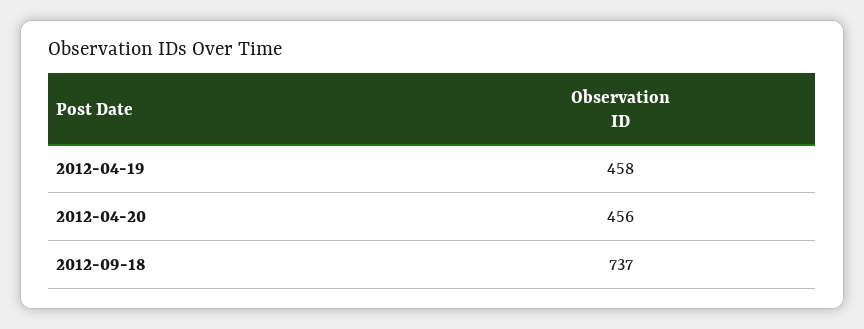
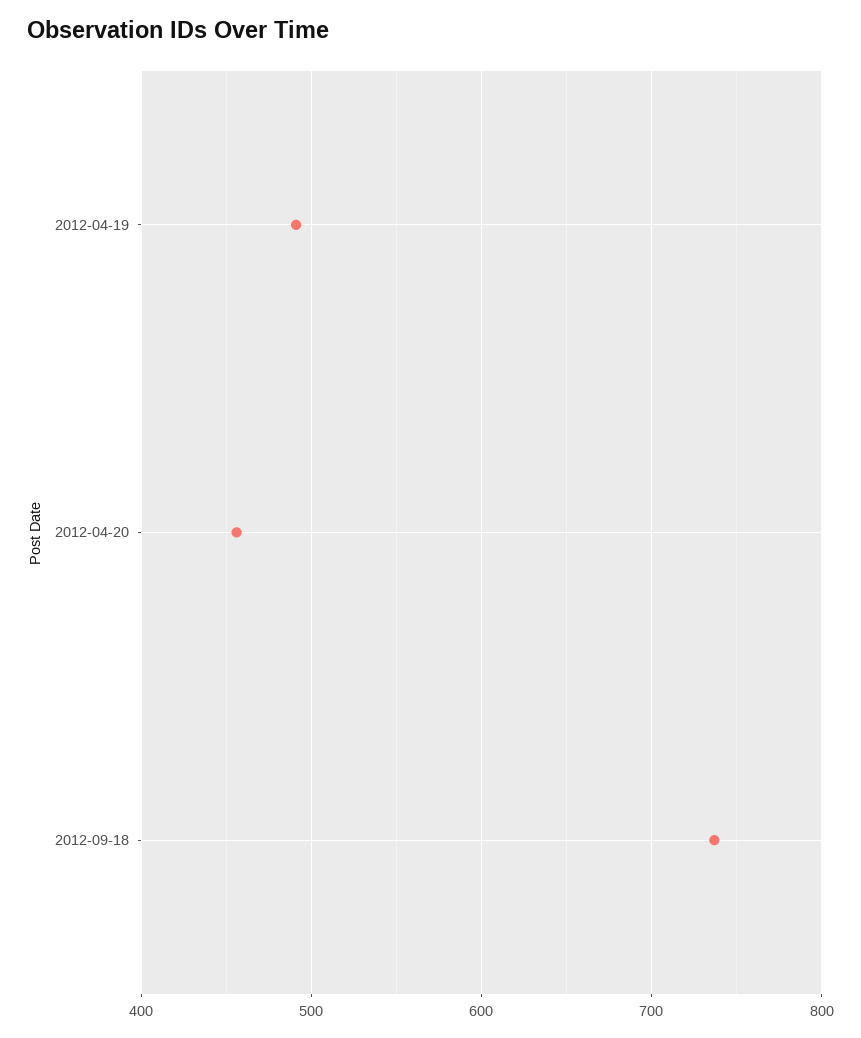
  {
-   "2012-04-19": 458,
+   "2012-04-19": 490,
    "2012-04-20": 456,
    "2012-09-18": 737
  }

